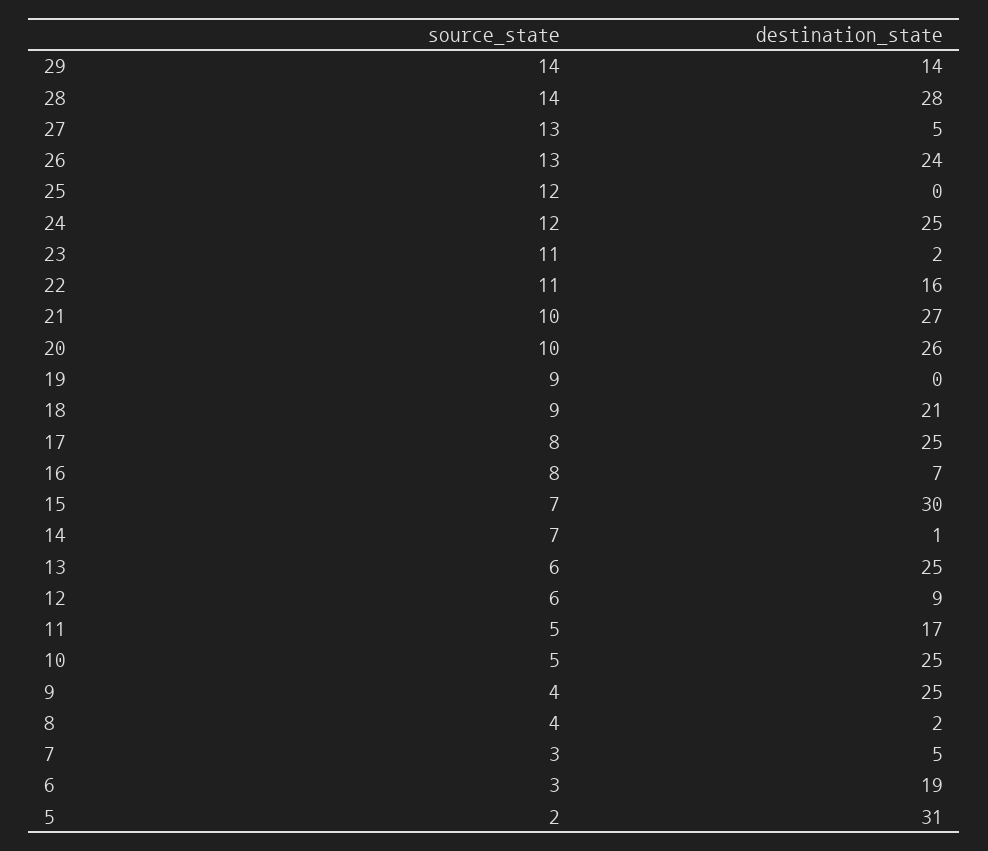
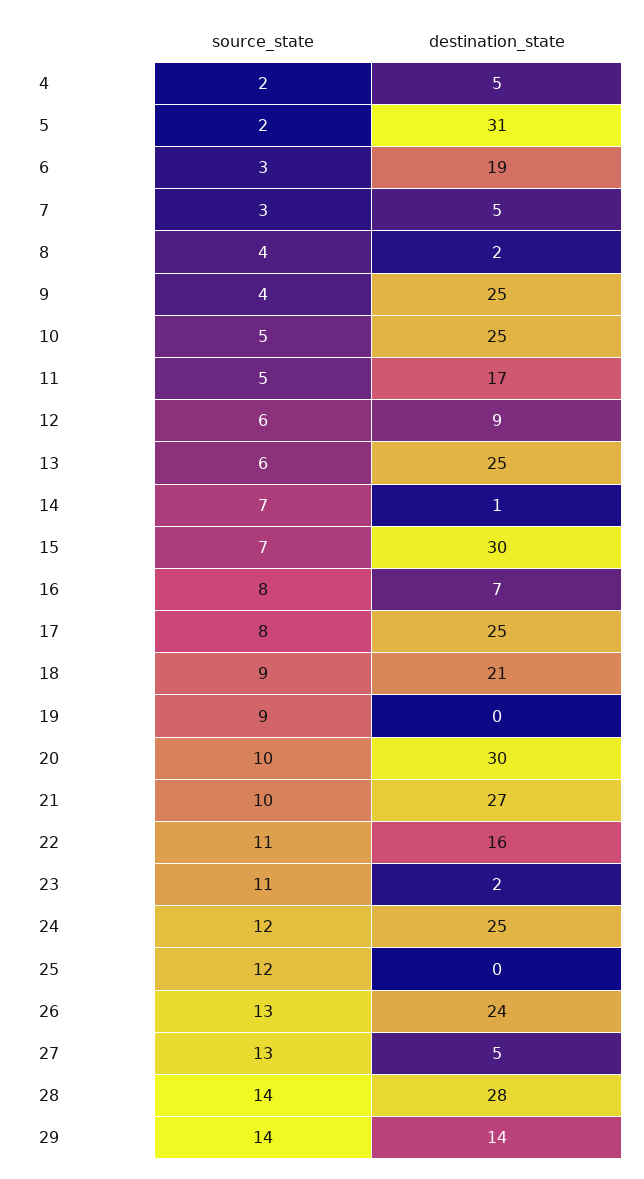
  {
    "source_state": {
      "29": 14,
      "28": 14,
      "27": 13,
      "26": 13,
      "25": 12,
      "24": 12,
      "23": 11,
      "22": 11,
      "21": 10,
      "20": 10,
      "19": 9,
      "18": 9,
      "17": 8,
      "16": 8,
      "15": 7,
      "14": 7,
      "13": 6,
      "12": 6,
      "11": 5,
      "10": 5,
      "9": 4,
      "8": 4,
      "7": 3,
      "6": 3,
-     "5": 2
+     "5": 2,
+     "4": 2
    },
    "destination_state": {
      "29": 14,
      "28": 28,
      "27": 5,
      "26": 24,
      "25": 0,
      "24": 25,
      "23": 2,
      "22": 16,
      "21": 27,
-     "20": 26,
+     "20": 30,
      "19": 0,
      "18": 21,
      "17": 25,
      "16": 7,
      "15": 30,
      "14": 1,
      "13": 25,
      "12": 9,
      "11": 17,
      "10": 25,
      "9": 25,
      "8": 2,
      "7": 5,
      "6": 19,
-     "5": 31
+     "5": 31,
+     "4": 5
    }
  }

